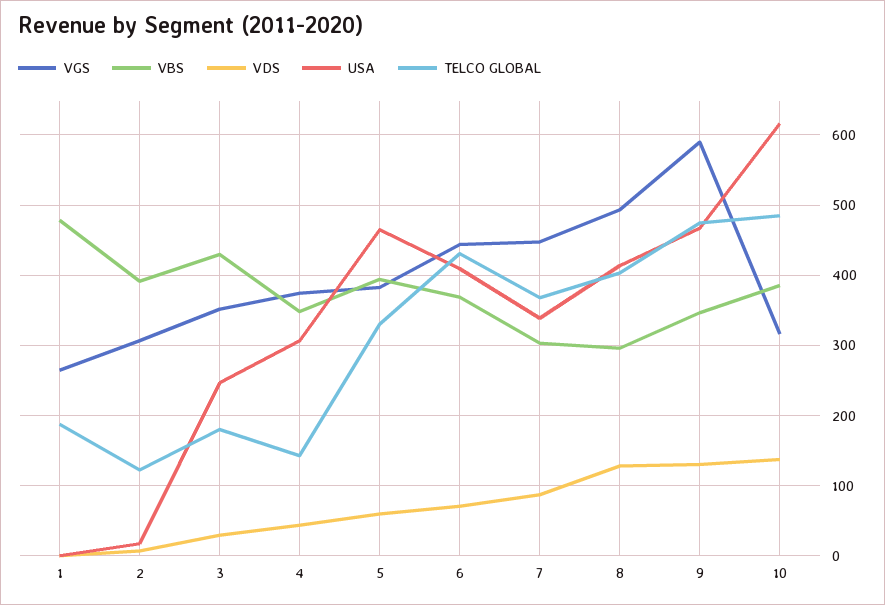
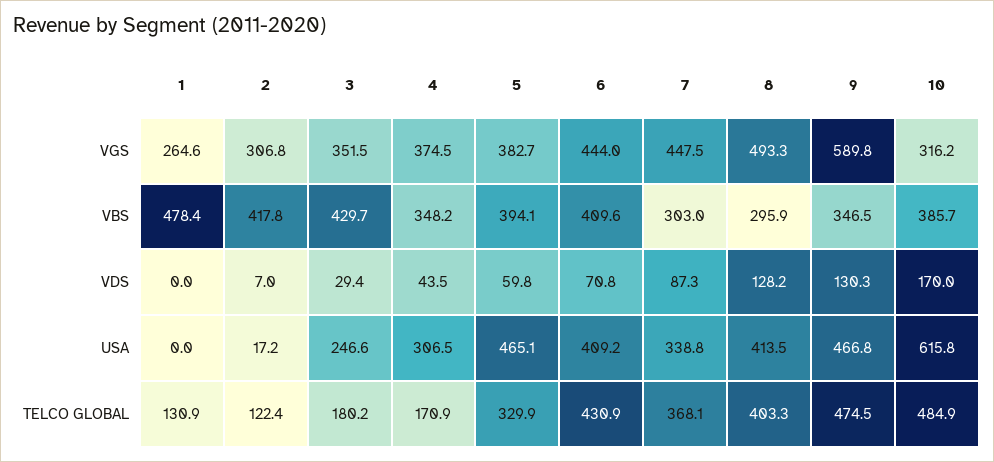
  {
    "VGS": {
      "1": 264.6,
      "2": 306.8,
      "3": 351.5,
      "4": 374.5,
      "5": 382.7,
      "6": 444,
      "7": 447.5,
      "8": 493.3,
      "9": 589.8,
      "10": 316.2
    },
    "VBS": {
      "1": 478.4,
-     "2": 390,
+     "2": 417.8,
      "3": 429.7,
      "4": 348.2,
      "5": 394.1,
-     "6": 370,
+     "6": 409.6,
      "7": 303,
      "8": 295.9,
      "9": 346.5,
      "10": 385.7
    },
    "VDS": {
      "1": 0,
      "2": 7,
      "3": 29.4,
      "4": 43.5,
      "5": 59.8,
      "6": 70.8,
      "7": 87.3,
      "8": 128.2,
      "9": 130.3,
-     "10": 140
+     "10": 170
    },
    "USA": {
      "1": 0,
      "2": 17.2,
      "3": 246.6,
      "4": 306.5,
      "5": 465.1,
      "6": 409.2,
      "7": 338.8,
      "8": 413.5,
      "9": 466.8,
      "10": 615.8
    },
    "TELCO GLOBAL": {
-     "1": 190,
+     "1": 130.9,
      "2": 122.4,
      "3": 180.2,
-     "4": 140,
+     "4": 170.9,
      "5": 329.9,
      "6": 430.9,
      "7": 368.1,
      "8": 403.3,
      "9": 474.5,
      "10": 484.9
    }
  }

